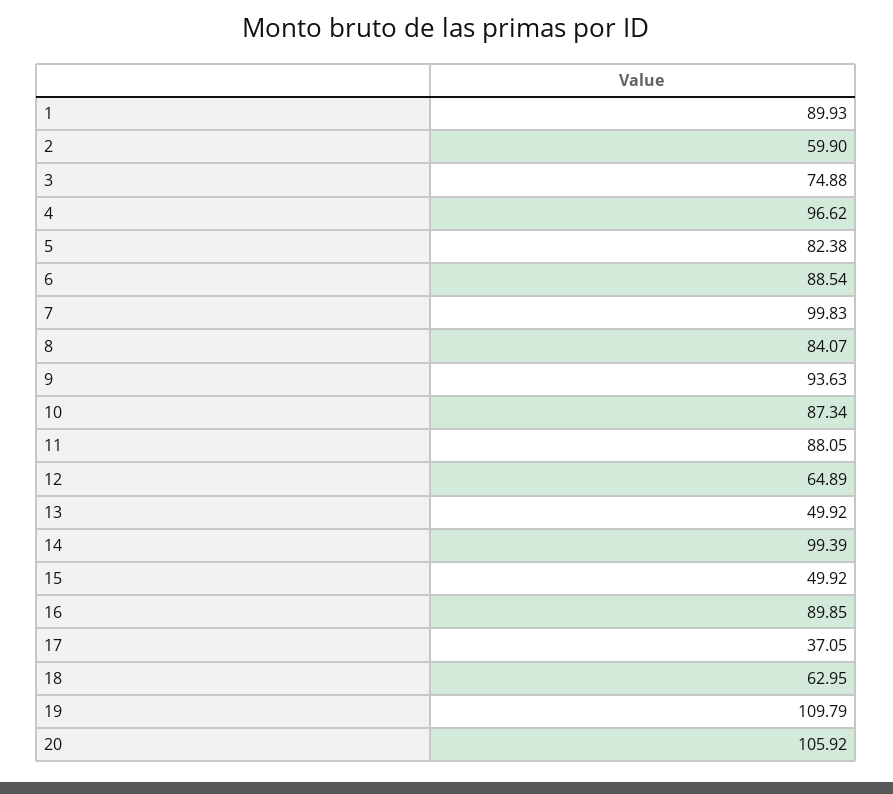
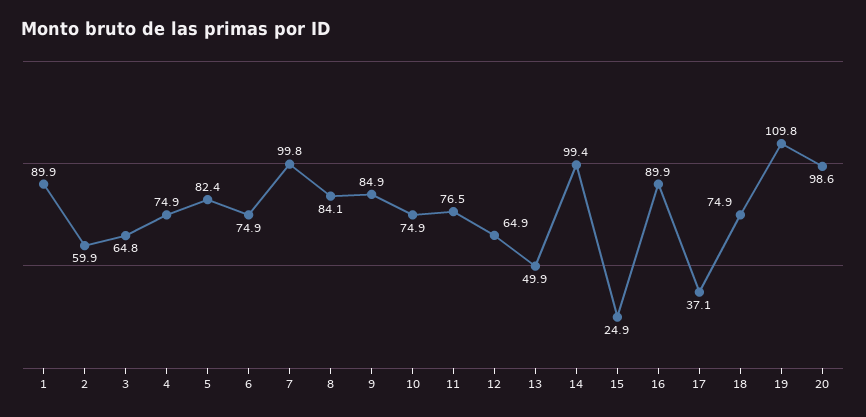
  {
    "1": 89.93,
    "2": 59.9,
-   "3": 74.88,
+   "3": 64.8,
-   "4": 96.62,
+   "4": 74.9,
    "5": 82.38,
-   "6": 88.54,
+   "6": 74.9,
    "7": 99.83,
    "8": 84.07,
-   "9": 93.63,
+   "9": 84.9,
-   "10": 87.34,
+   "10": 74.9,
-   "11": 88.05,
+   "11": 76.5,
    "12": 64.89,
    "13": 49.92,
    "14": 99.39,
-   "15": 49.92,
+   "15": 24.9,
    "16": 89.85,
    "17": 37.05,
-   "18": 62.95,
+   "18": 74.9,
    "19": 109.79,
-   "20": 105.92
+   "20": 98.6
  }

